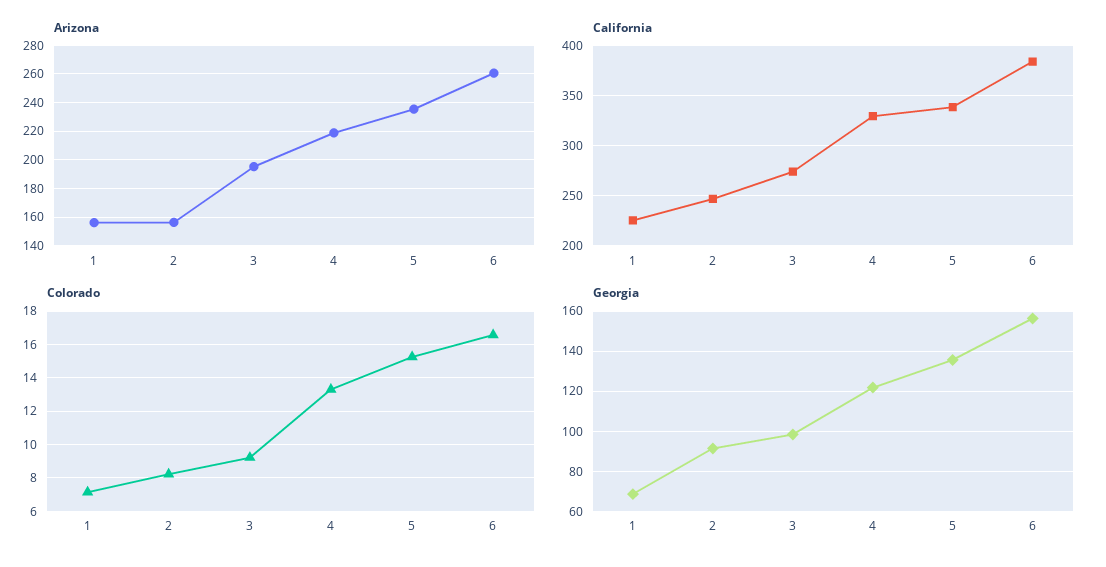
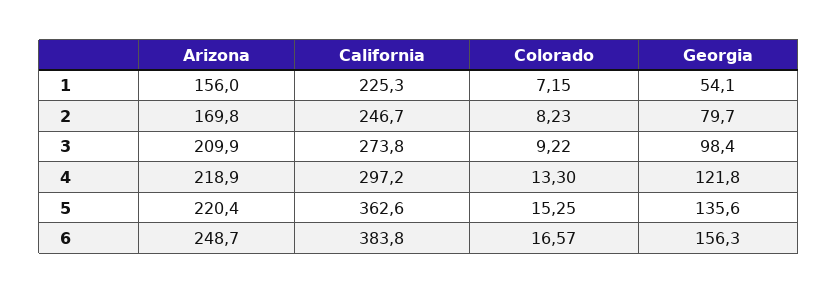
  {
    "Arizona": {
      "1": 156,
-     "2": 155,
+     "2": 169.8,
-     "3": 195,
+     "3": 209.9,
      "4": 218.9,
-     "5": 235,
+     "5": 220.4,
-     "6": 260
+     "6": 248.7
    },
    "California": {
      "1": 225.3,
      "2": 246.7,
      "3": 273.8,
-     "4": 330,
+     "4": 297.2,
-     "5": 340,
+     "5": 362.6,
      "6": 383.8
    },
    "Colorado": {
      "1": 7.15,
      "2": 8.23,
      "3": 9.22,
      "4": 13.3,
      "5": 15.25,
      "6": 16.57
    },
    "Georgia": {
-     "1": 70,
+     "1": 54.1,
-     "2": 90,
+     "2": 79.7,
      "3": 98.4,
      "4": 121.8,
      "5": 135.6,
      "6": 156.3
    }
  }

